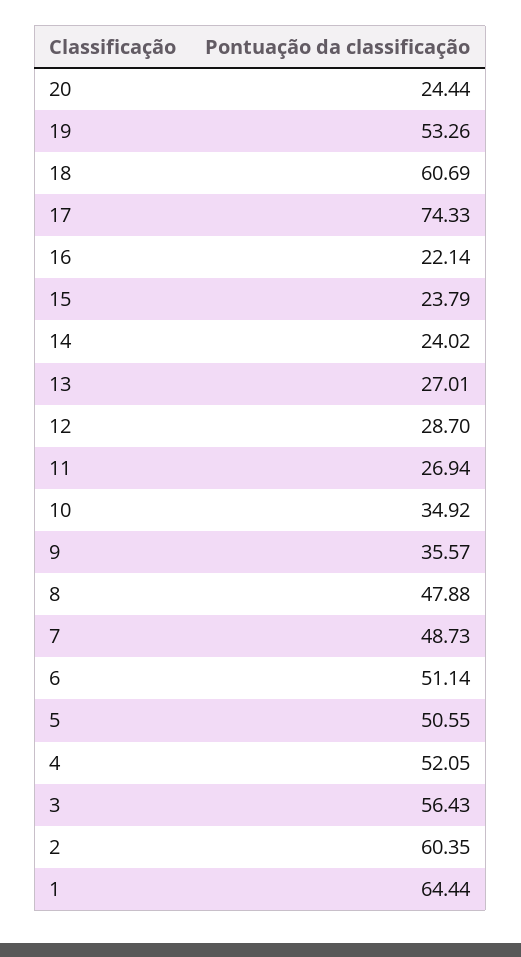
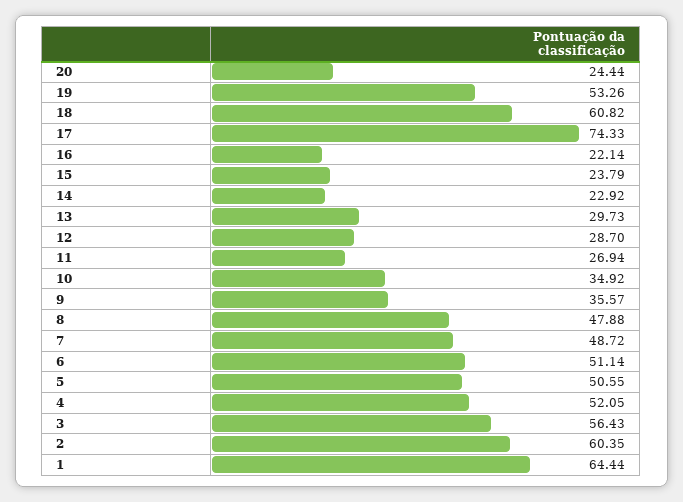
  {
    "20": 24.44,
    "19": 53.26,
-   "18": 60.69,
+   "18": 60.82,
    "17": 74.33,
    "16": 22.14,
    "15": 23.79,
-   "14": 24.02,
+   "14": 22.92,
-   "13": 27.01,
+   "13": 29.73,
    "12": 28.7,
    "11": 26.94,
    "10": 34.92,
    "9": 35.57,
    "8": 47.88,
-   "7": 48.73,
+   "7": 48.72,
    "6": 51.14,
    "5": 50.55,
    "4": 52.05,
    "3": 56.43,
    "2": 60.35,
    "1": 64.44
  }

